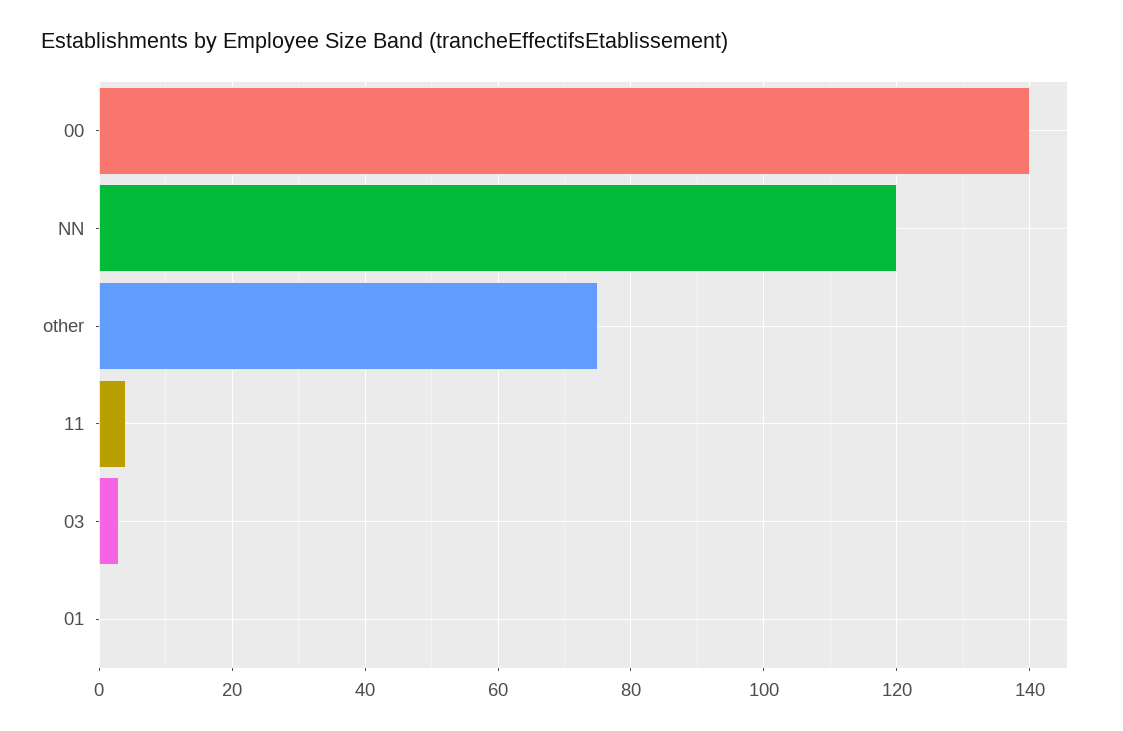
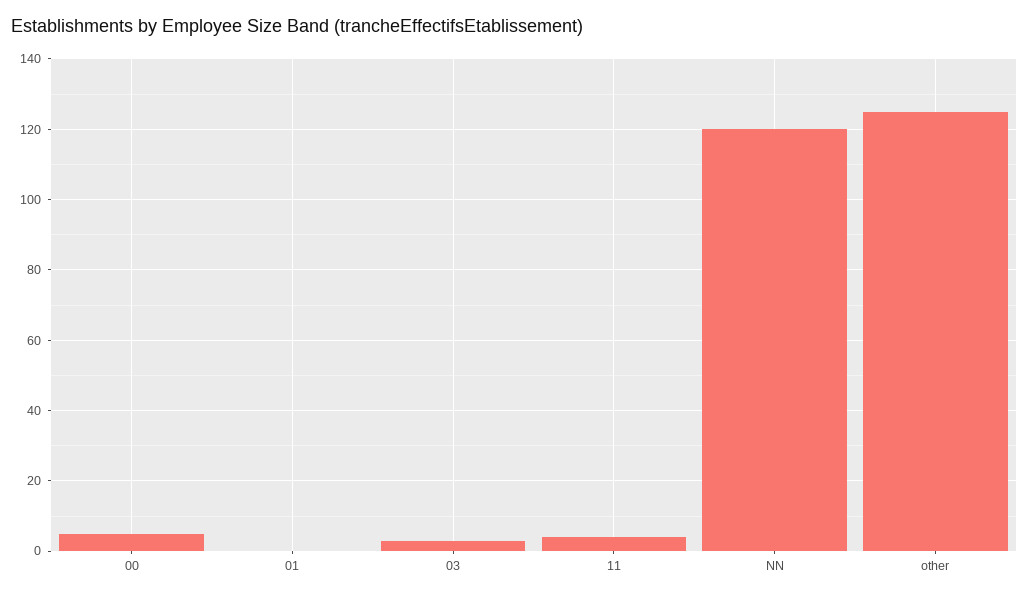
  {
-   "00": 140,
+   "00": 5,
    "NN": 120,
-   "other": 75,
+   "other": 125,
    "11": 5,
    "03": 5,
    "01": 0
  }

